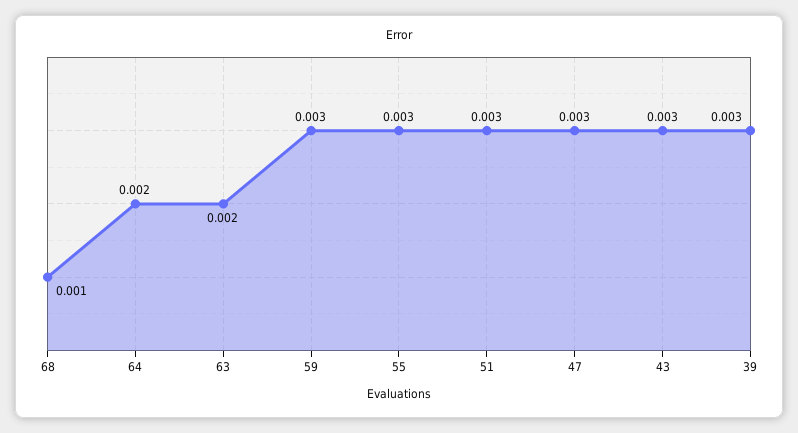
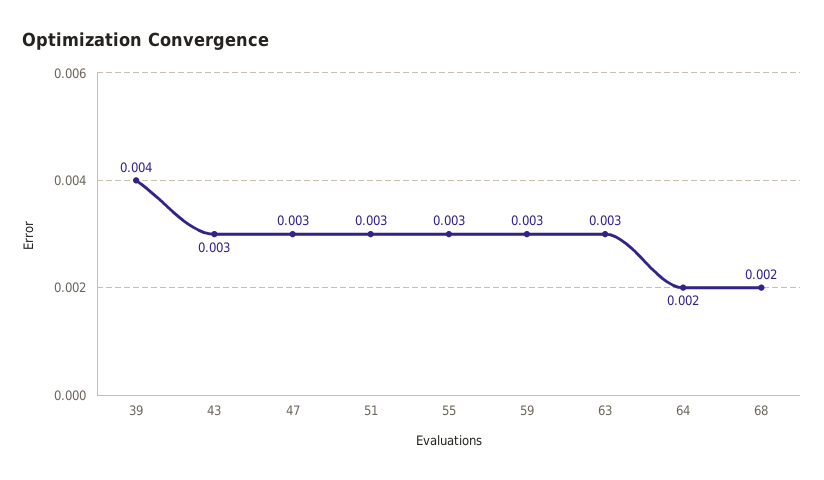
  {
-   "68": 0.001,
+   "68": 0.002,
    "64": 0.002,
-   "63": 0.002,
+   "63": 0.003,
    "59": 0.003,
    "55": 0.003,
    "51": 0.003,
    "47": 0.003,
    "43": 0.003,
-   "39": 0.003
+   "39": 0.004
  }

